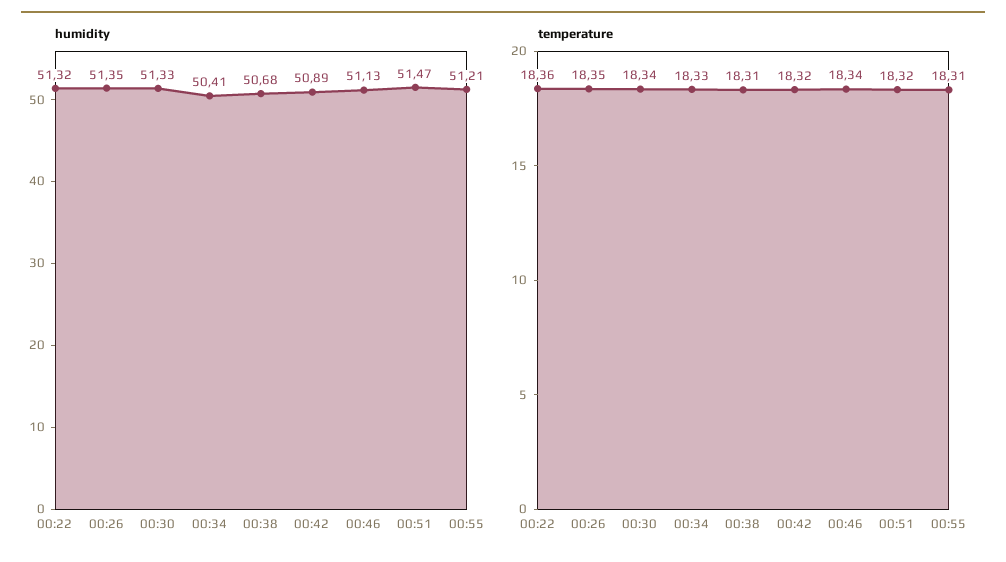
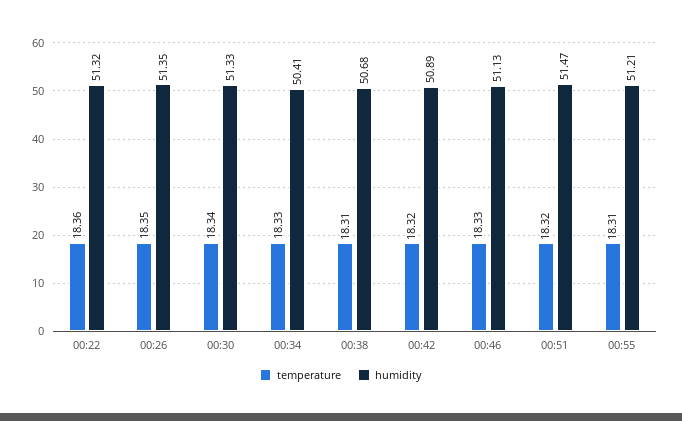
  {
    "humidity": {
      "00:22": 51.32,
      "00:26": 51.35,
      "00:30": 51.33,
      "00:34": 50.41,
      "00:38": 50.68,
      "00:42": 50.89,
      "00:46": 51.13,
      "00:51": 51.47,
      "00:55": 51.21
    },
    "temperature": {
      "00:22": 18.36,
      "00:26": 18.35,
      "00:30": 18.34,
      "00:34": 18.33,
      "00:38": 18.31,
      "00:42": 18.32,
-     "00:46": 18.34,
+     "00:46": 18.33,
      "00:51": 18.32,
      "00:55": 18.31
    }
  }

